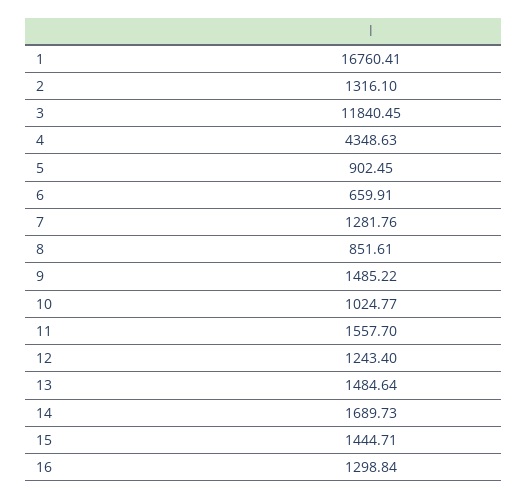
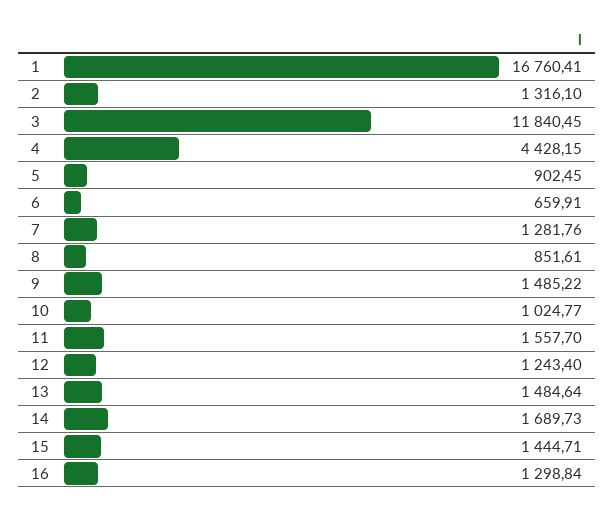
  {
    "1": 16760.41,
    "2": 1316.1,
    "3": 11840.45,
-   "4": 4348.63,
+   "4": 4428.15,
    "5": 902.45,
    "6": 659.91,
    "7": 1281.76,
    "8": 851.61,
    "9": 1485.22,
    "10": 1024.77,
    "11": 1557.7,
    "12": 1243.4,
    "13": 1484.64,
    "14": 1689.73,
    "15": 1444.71,
    "16": 1298.84
  }

